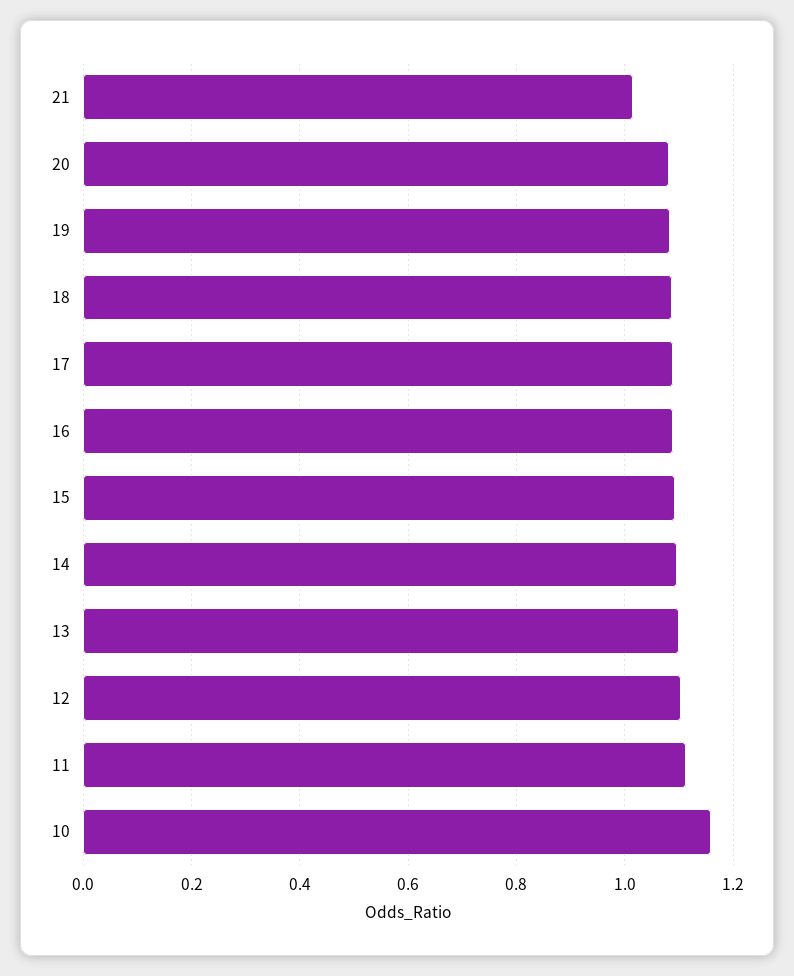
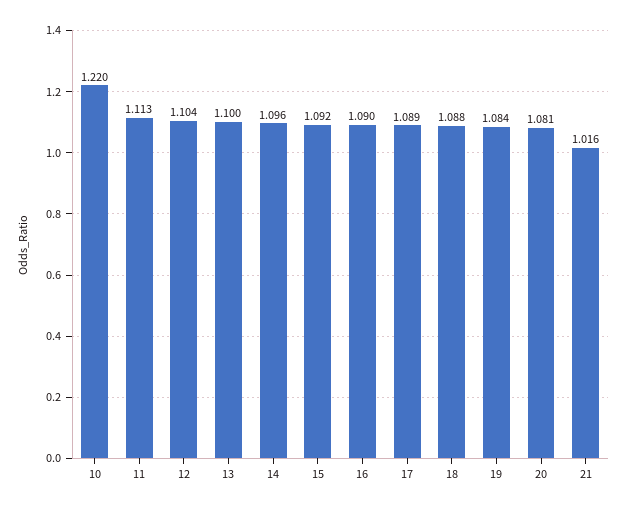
  {
    "21": 1.016,
    "20": 1.081,
    "19": 1.084,
    "18": 1.088,
    "17": 1.089,
    "16": 1.09,
    "15": 1.092,
    "14": 1.096,
    "13": 1.1,
    "12": 1.104,
    "11": 1.113,
-   "10": 1.16
+   "10": 1.22
  }

